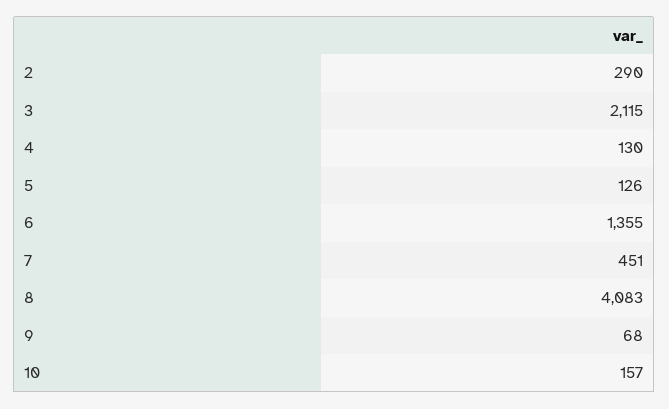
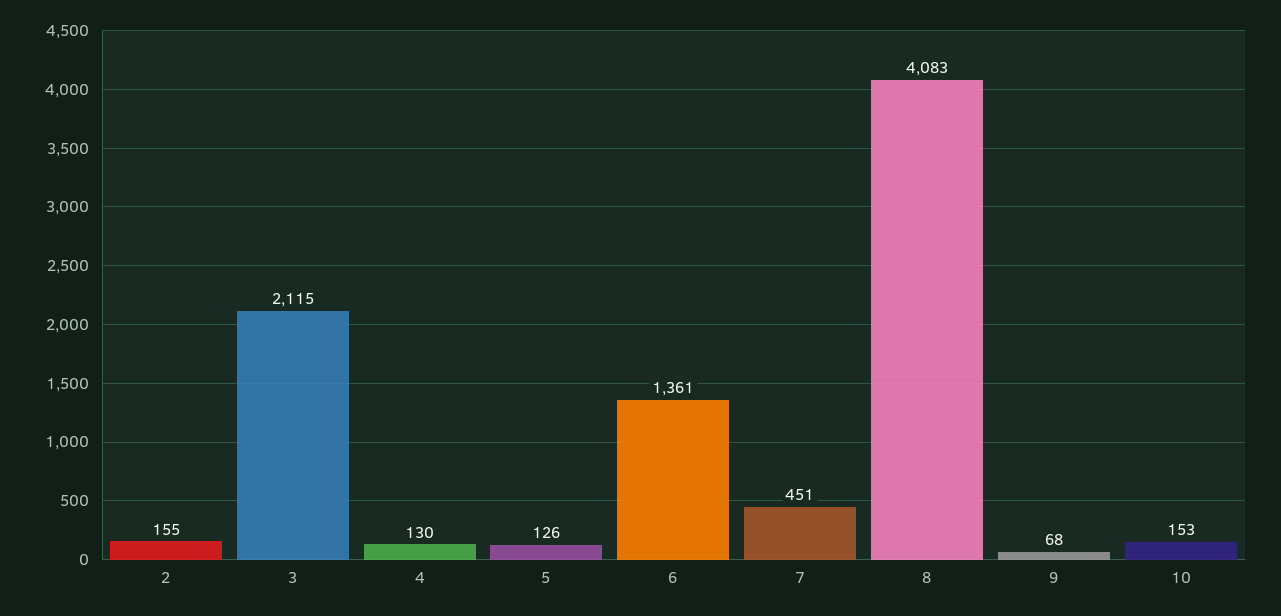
  {
-   "2": 290,
+   "2": 155,
    "3": 2115,
    "4": 130,
    "5": 126,
-   "6": 1355,
+   "6": 1361,
    "7": 451,
    "8": 4083,
    "9": 68,
-   "10": 157
+   "10": 153
  }

